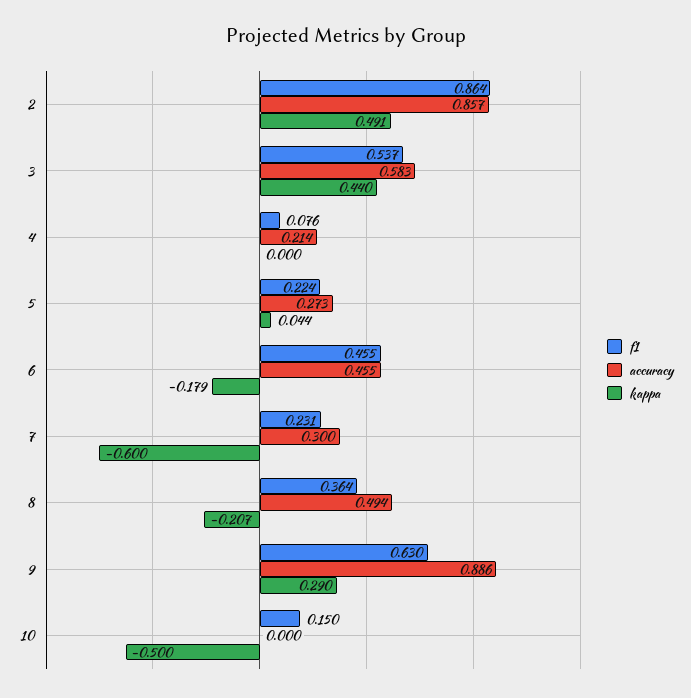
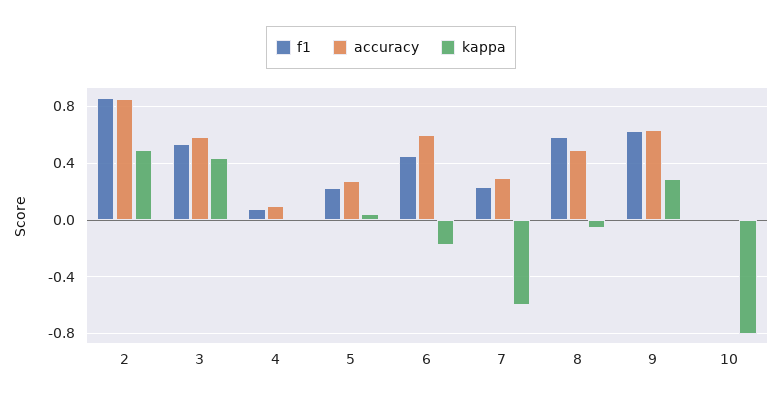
  {
    "f1": {
      "2": 0.864,
      "3": 0.537,
      "4": 0.076,
      "5": 0.224,
      "6": 0.455,
      "7": 0.231,
-     "8": 0.364,
+     "8": 0.6,
      "9": 0.63,
-     "10": 0.15
+     "10": 0
    },
    "accuracy": {
      "2": 0.857,
      "3": 0.583,
-     "4": 0.214,
+     "4": 0.1,
      "5": 0.273,
-     "6": 0.455,
+     "6": 0.6,
      "7": 0.3,
      "8": 0.494,
-     "9": 0.886,
+     "9": 0.65,
      "10": 0
    },
    "kappa": {
      "2": 0.491,
      "3": 0.44,
      "4": 0,
      "5": 0.044,
      "6": -0.179,
      "7": -0.6,
-     "8": -0.207,
+     "8": -0.05,
      "9": 0.29,
-     "10": -0.5
+     "10": -0.8
    }
  }

